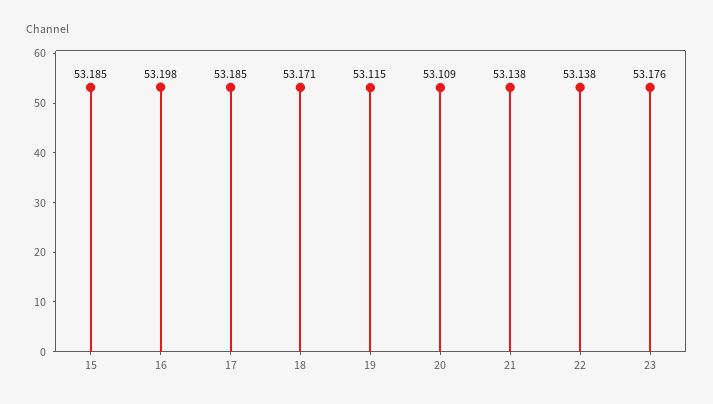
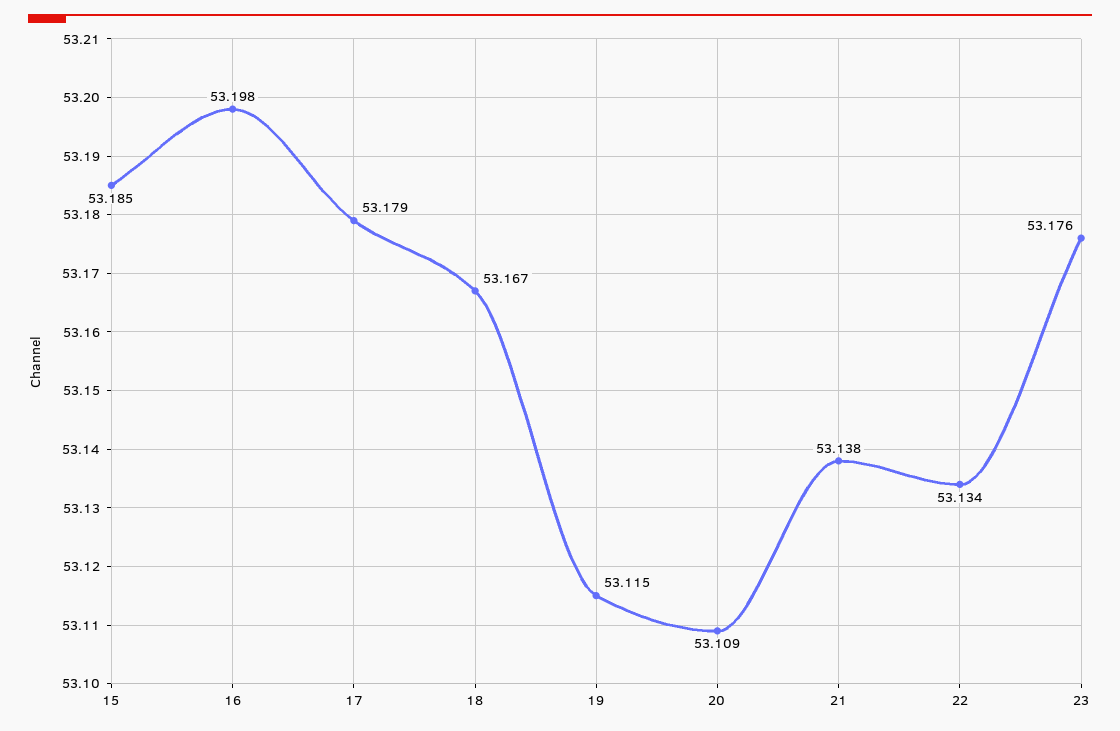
  {
    "15": 53.185,
    "16": 53.198,
-   "17": 53.185,
+   "17": 53.179,
-   "18": 53.171,
+   "18": 53.167,
    "19": 53.115,
    "20": 53.109,
    "21": 53.138,
-   "22": 53.138,
+   "22": 53.134,
    "23": 53.176
  }

